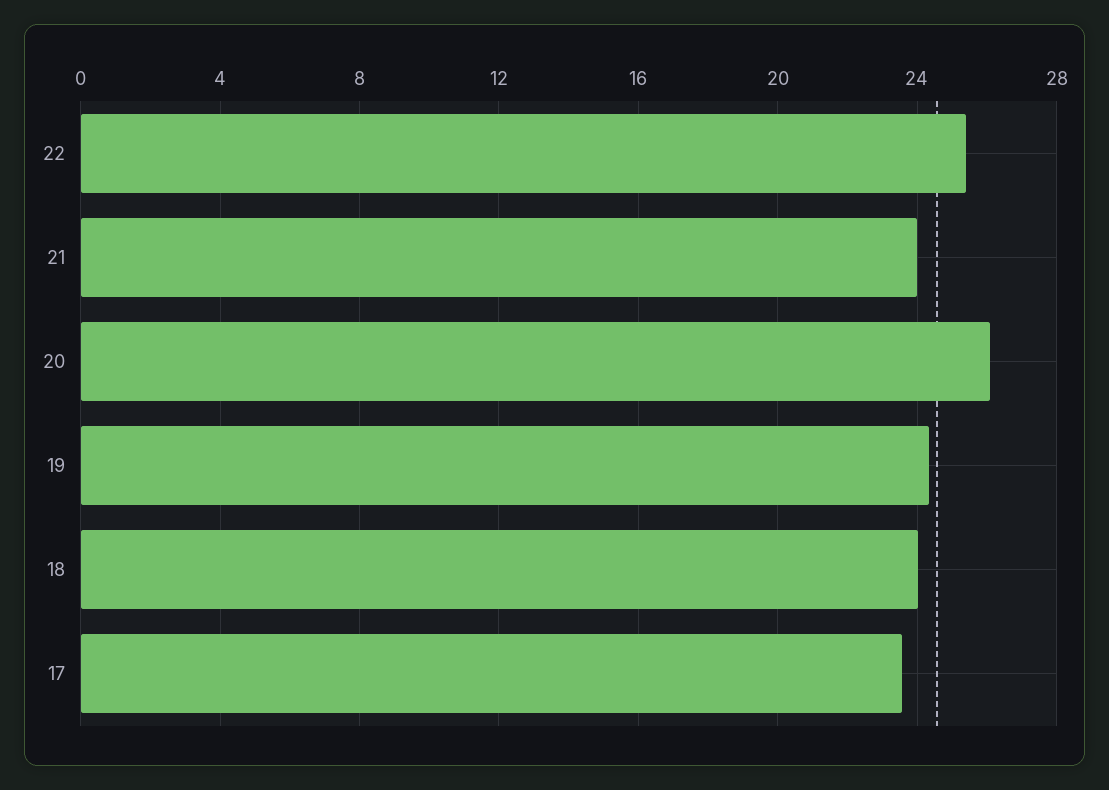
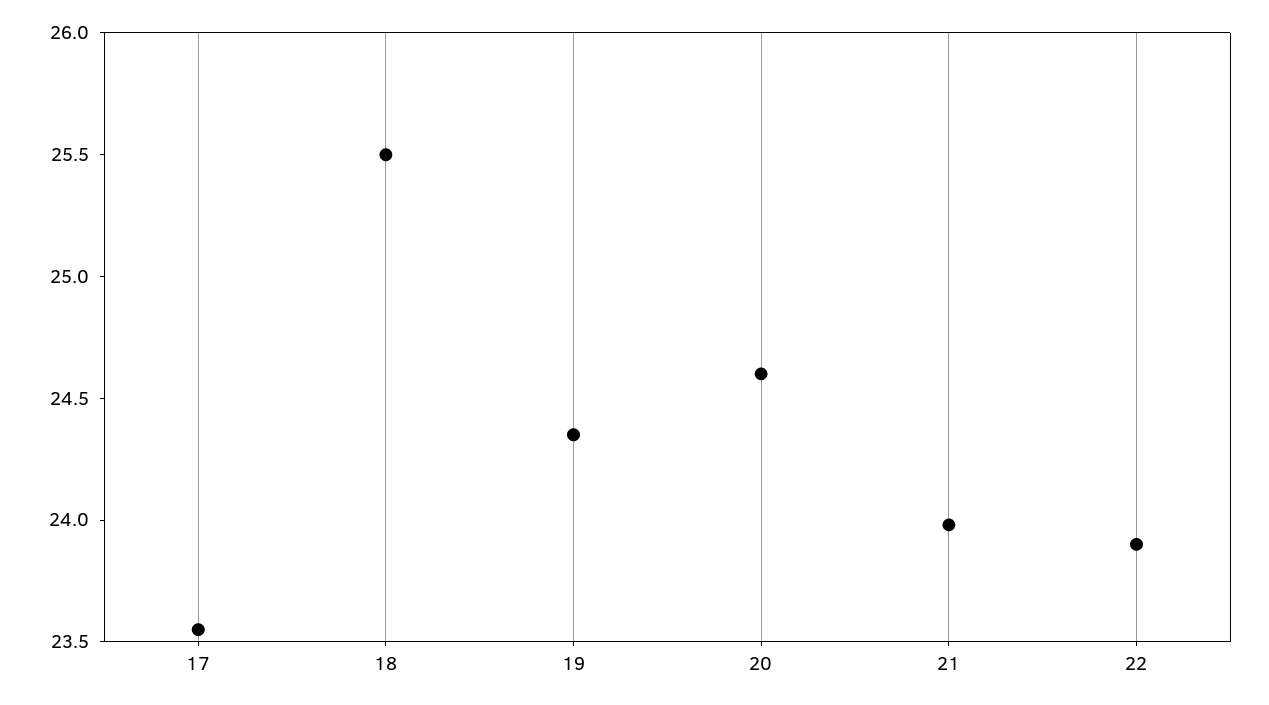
  {
-   "22": 25.5,
+   "22": 23.9,
    "21": 24,
-   "20": 26,
+   "20": 24.6,
    "19": 24.4,
-   "18": 24,
+   "18": 25.5,
    "17": 23.6
  }

